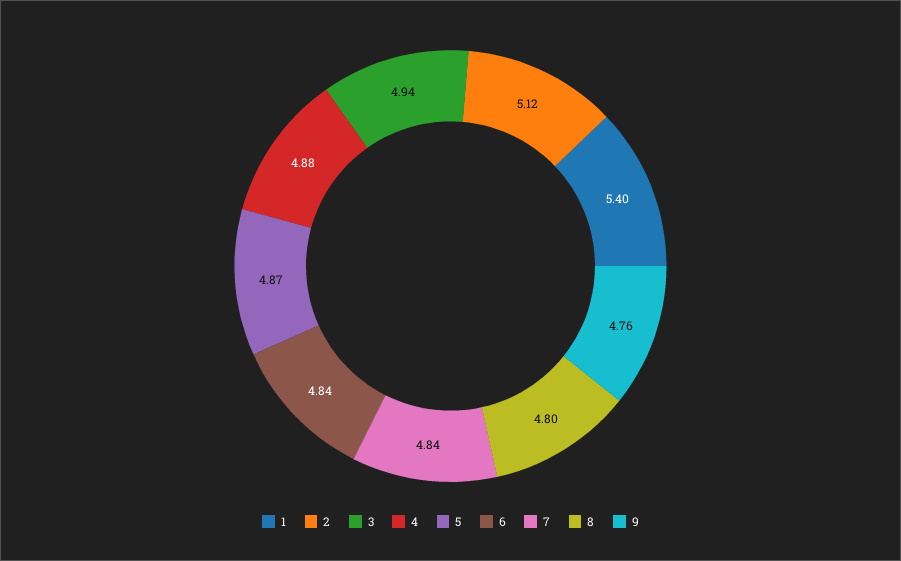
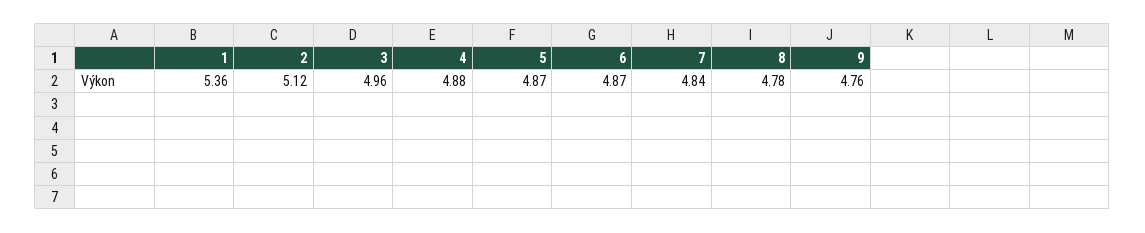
  {
-   "1": 5.4,
+   "1": 5.36,
    "2": 5.12,
-   "3": 4.94,
+   "3": 4.96,
    "4": 4.88,
    "5": 4.87,
-   "6": 4.84,
+   "6": 4.87,
    "7": 4.84,
-   "8": 4.8,
+   "8": 4.78,
    "9": 4.76
  }

